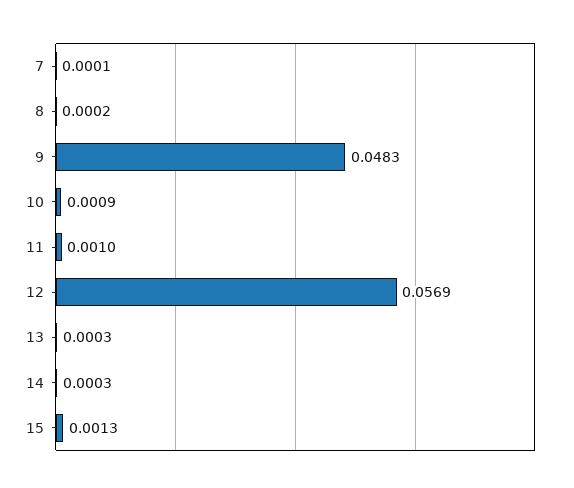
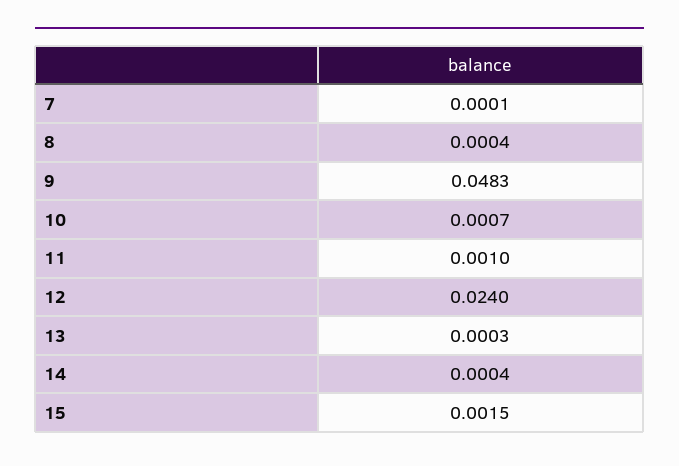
  {
    "7": 0.0001,
-   "8": 0.0002,
+   "8": 0.0004,
    "9": 0.0483,
-   "10": 0.0009,
+   "10": 0.0007,
    "11": 0.001,
-   "12": 0.0569,
+   "12": 0.024,
    "13": 0.0003,
-   "14": 0.0003,
+   "14": 0.0004,
-   "15": 0.0013
+   "15": 0.0015
  }

